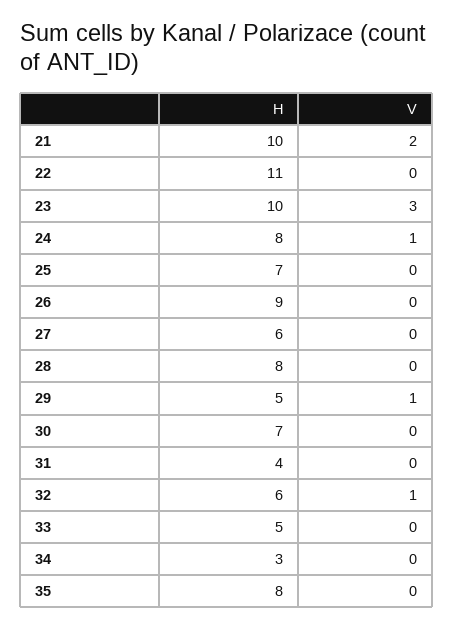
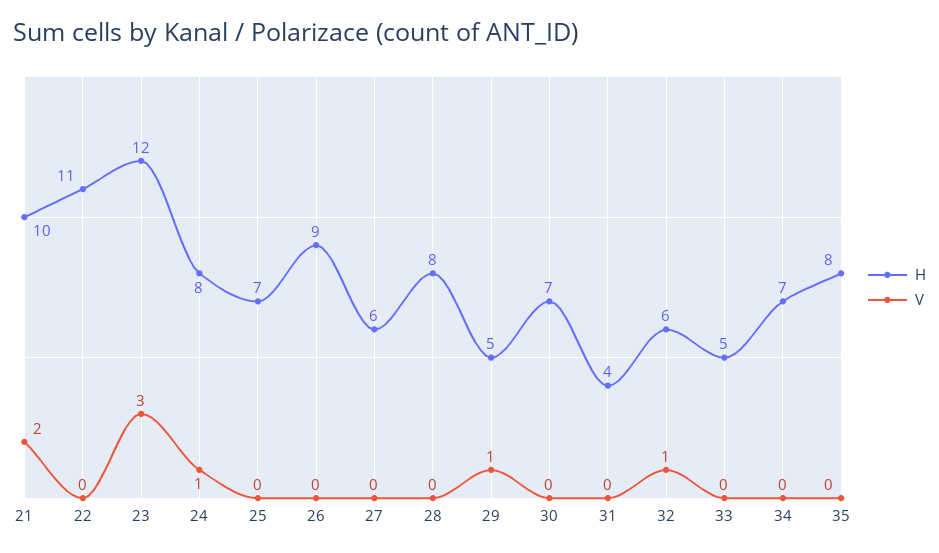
  {
    "H": {
      "21": 10,
      "22": 11,
-     "23": 10,
+     "23": 12,
      "24": 8,
      "25": 7,
      "26": 9,
      "27": 6,
      "28": 8,
      "29": 5,
      "30": 7,
      "31": 4,
      "32": 6,
      "33": 5,
-     "34": 3,
+     "34": 7,
      "35": 8
    },
    "V": {
      "21": 2,
      "22": 0,
      "23": 3,
      "24": 1,
      "25": 0,
      "26": 0,
      "27": 0,
      "28": 0,
      "29": 1,
      "30": 0,
      "31": 0,
      "32": 1,
      "33": 0,
      "34": 0,
      "35": 0
    }
  }

